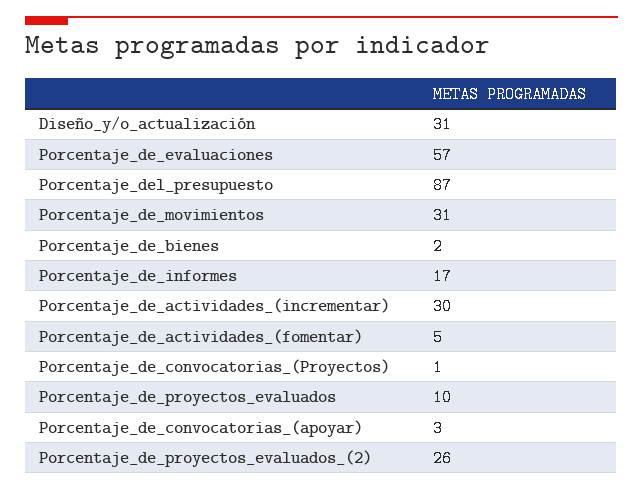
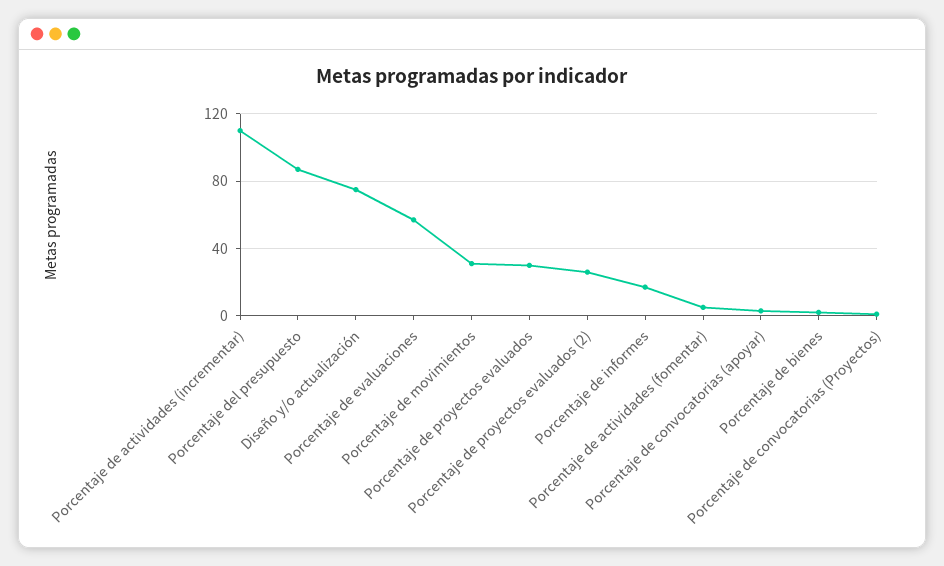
  {
-   "Diseño_y/o_actualización": 31,
+   "Diseño_y/o_actualización": 75,
    "Porcentaje_de_evaluaciones": 57,
    "Porcentaje_del_presupuesto": 87,
    "Porcentaje_de_movimientos": 31,
    "Porcentaje_de_bienes": 2,
    "Porcentaje_de_informes": 17,
-   "Porcentaje_de_actividades_(incrementar)": 30,
+   "Porcentaje_de_actividades_(incrementar)": 110,
    "Porcentaje_de_actividades_(fomentar)": 5,
    "Porcentaje_de_convocatorias_(Proyectos)": 1,
-   "Porcentaje_de_proyectos_evaluados": 10,
+   "Porcentaje_de_proyectos_evaluados": 30,
    "Porcentaje_de_convocatorias_(apoyar)": 3,
    "Porcentaje_de_proyectos_evaluados_(2)": 26
  }

